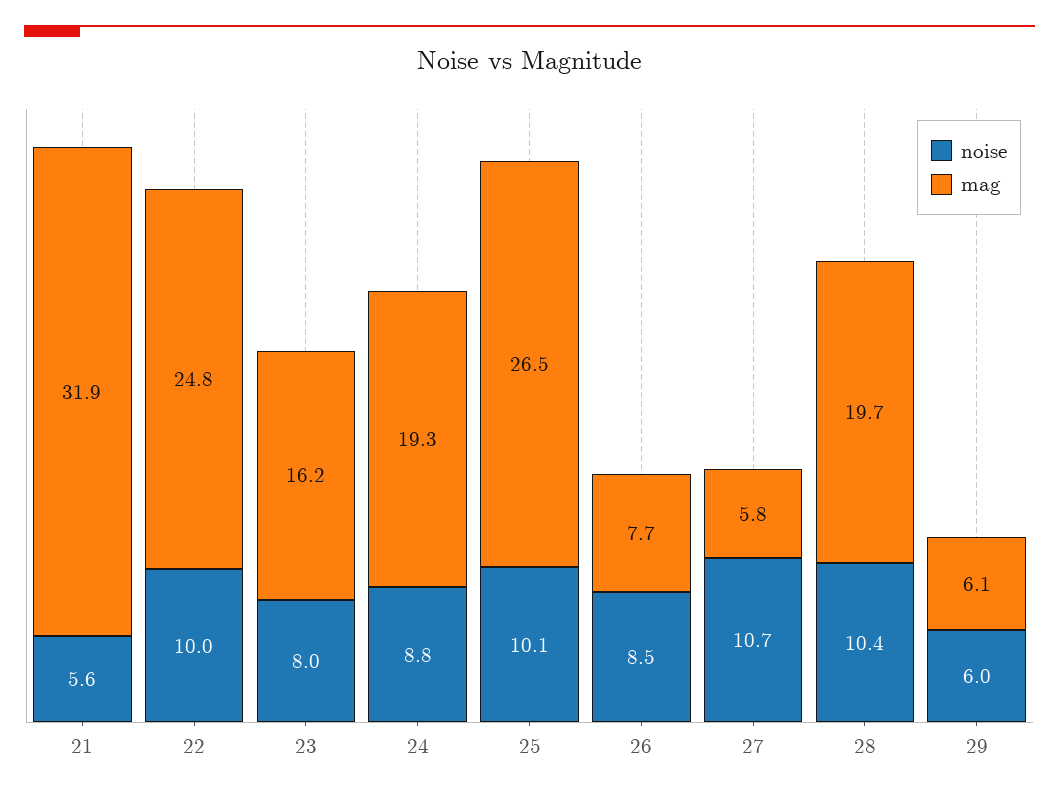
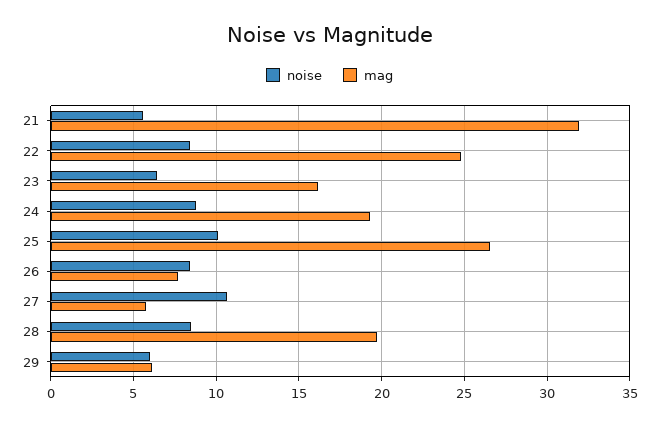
  {
    "noise": {
      "21": 5.6,
-     "22": 10,
+     "22": 8.5,
-     "23": 8,
+     "23": 6.5,
      "24": 8.8,
      "25": 10.1,
      "26": 8.5,
      "27": 10.7,
-     "28": 10.4,
+     "28": 8.5,
      "29": 6
    },
    "mag": {
      "21": 31.9,
      "22": 24.8,
      "23": 16.2,
      "24": 19.3,
      "25": 26.5,
      "26": 7.7,
      "27": 5.8,
      "28": 19.7,
      "29": 6.1
    }
  }

